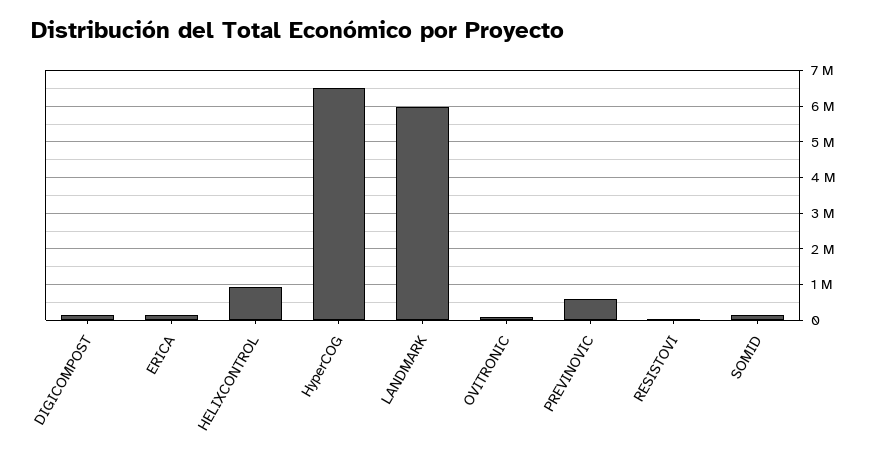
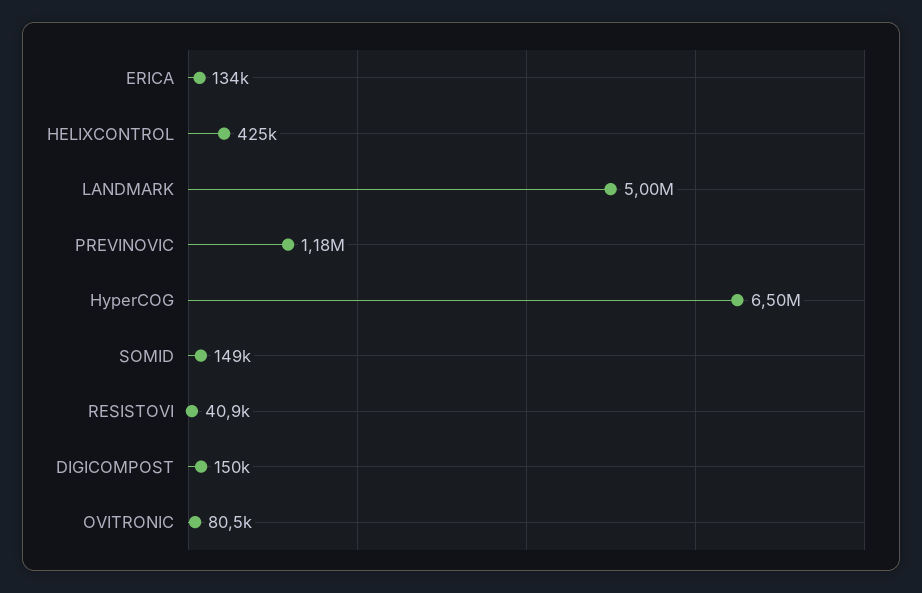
  {
    "DIGICOMPOST": 150000,
    "ERICA": 134000,
-   "HELIXCONTROL": 1000000,
+   "HELIXCONTROL": 425000,
    "HyperCOG": 6500000,
-   "LANDMARK": 6000000,
+   "LANDMARK": 5000000,
    "OVITRONIC": 80500,
-   "PREVINOVIC": 600000,
+   "PREVINOVIC": 1180000,
    "RESISTOVI": 40900,
    "SOMID": 149000
  }

